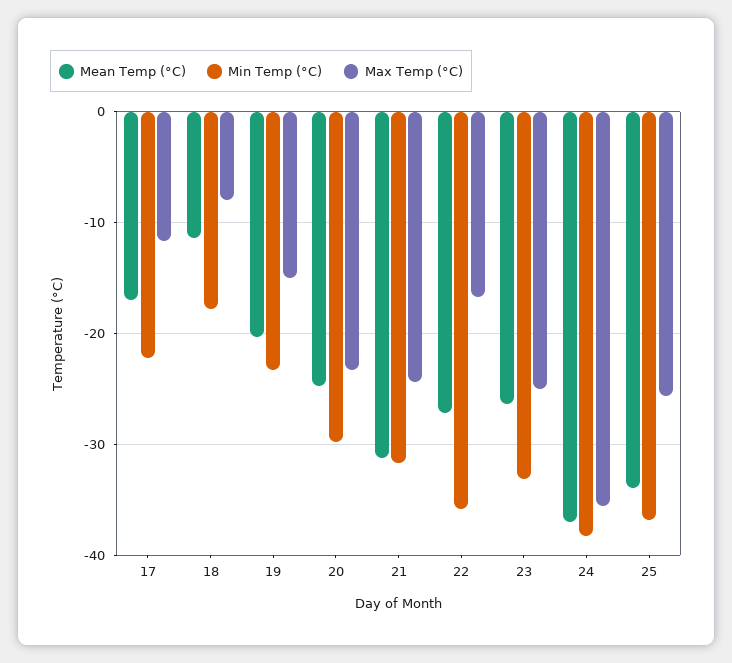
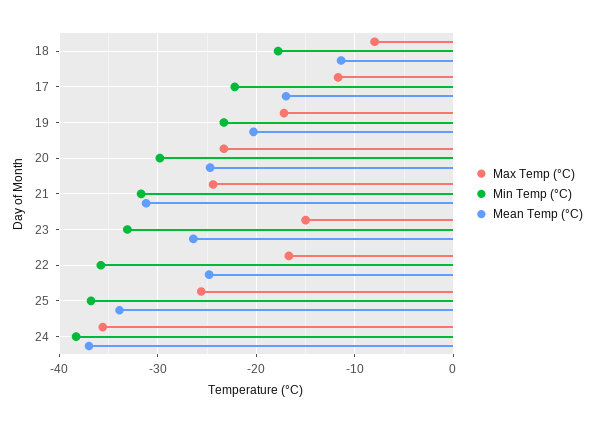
  {
    "Mean Temp (°C)": {
      "17": -17,
      "18": -11,
      "19": -20,
      "20": -25,
      "21": -31,
-     "22": -27,
+     "22": -25,
      "23": -26,
      "24": -37,
      "25": -34
    },
    "Min Temp (°C)": {
      "17": -22,
      "18": -18,
      "19": -23,
      "20": -30,
      "21": -32,
      "22": -36,
      "23": -33,
      "24": -38,
      "25": -37
    },
    "Max Temp (°C)": {
      "17": -12,
      "18": -8,
-     "19": -15,
+     "19": -17,
      "20": -23,
      "21": -24,
      "22": -17,
-     "23": -25,
+     "23": -15,
      "24": -36,
      "25": -26
    }
  }

